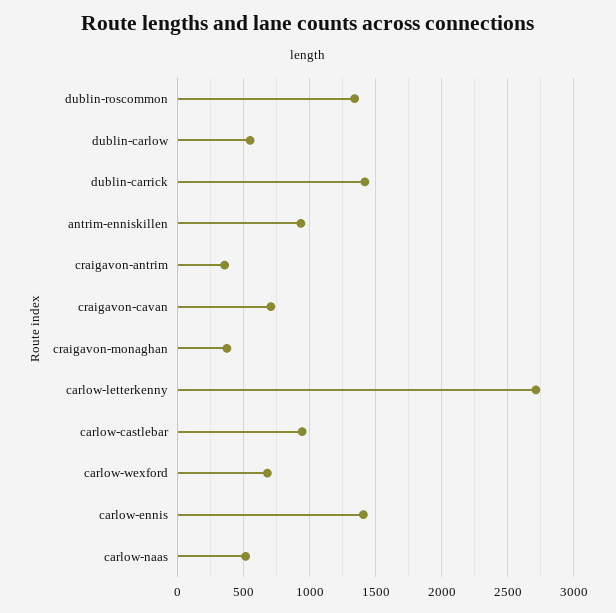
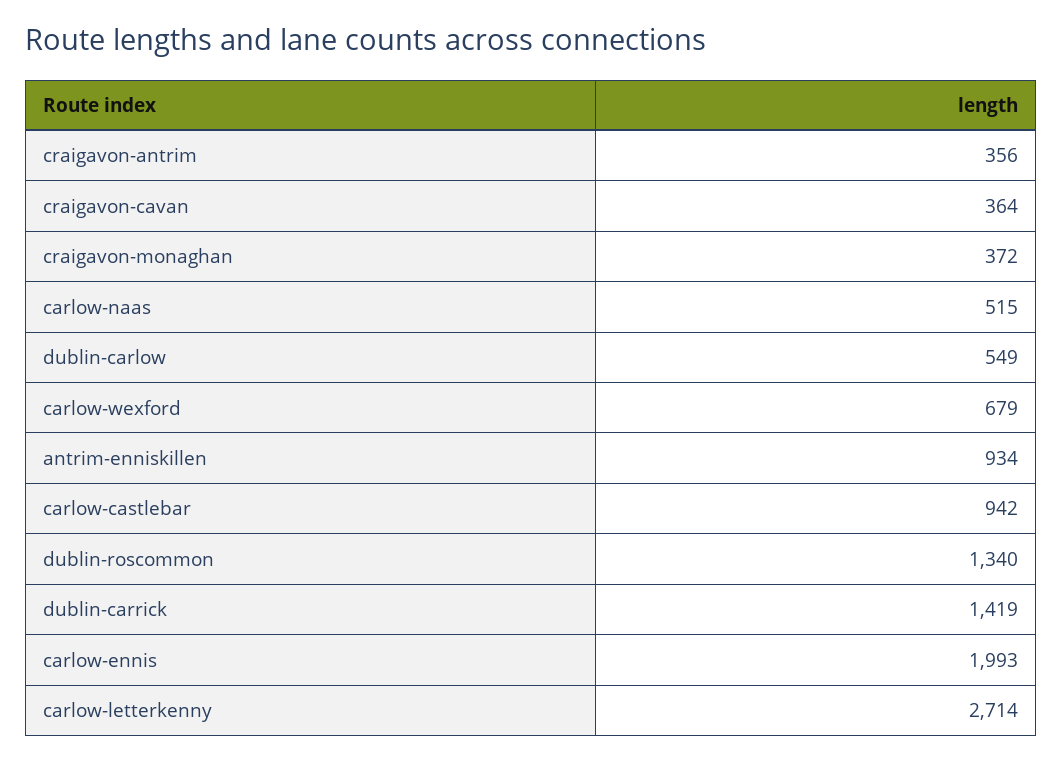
  {
    "dublin-roscommon": 1340,
    "dublin-carlow": 549,
    "dublin-carrick": 1419,
    "antrim-enniskillen": 934,
    "craigavon-antrim": 356,
-   "craigavon-cavan": 700,
+   "craigavon-cavan": 364,
    "craigavon-monaghan": 372,
    "carlow-letterkenny": 2714,
    "carlow-castlebar": 942,
    "carlow-wexford": 679,
-   "carlow-ennis": 1400,
+   "carlow-ennis": 1993,
    "carlow-naas": 515
  }

